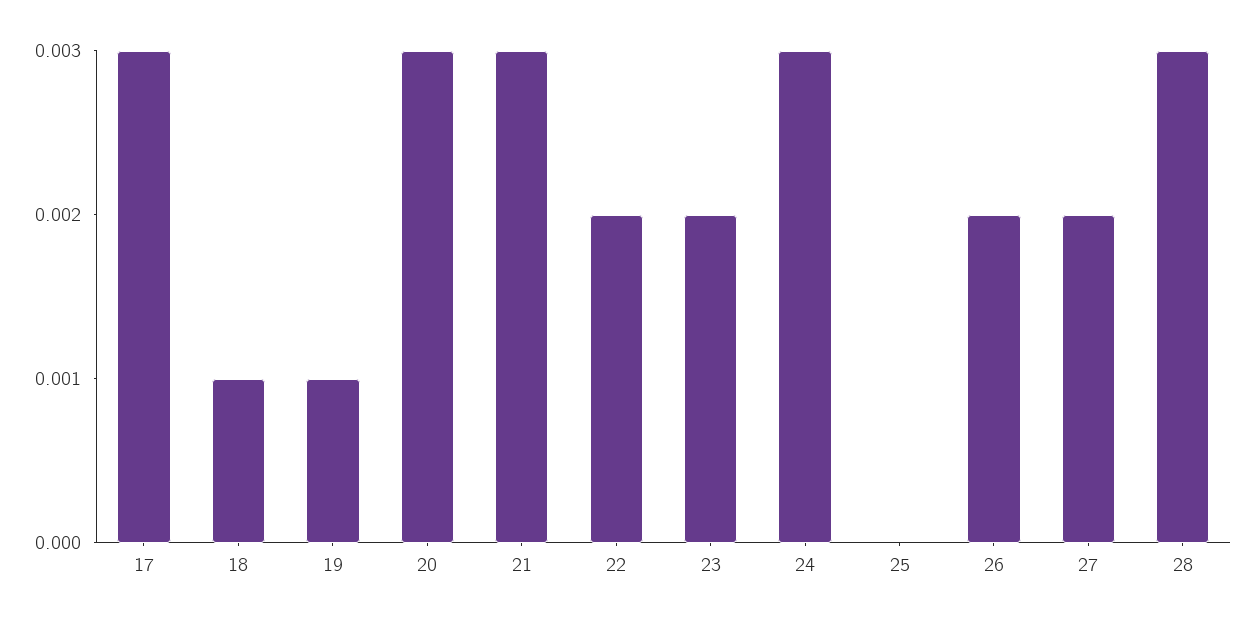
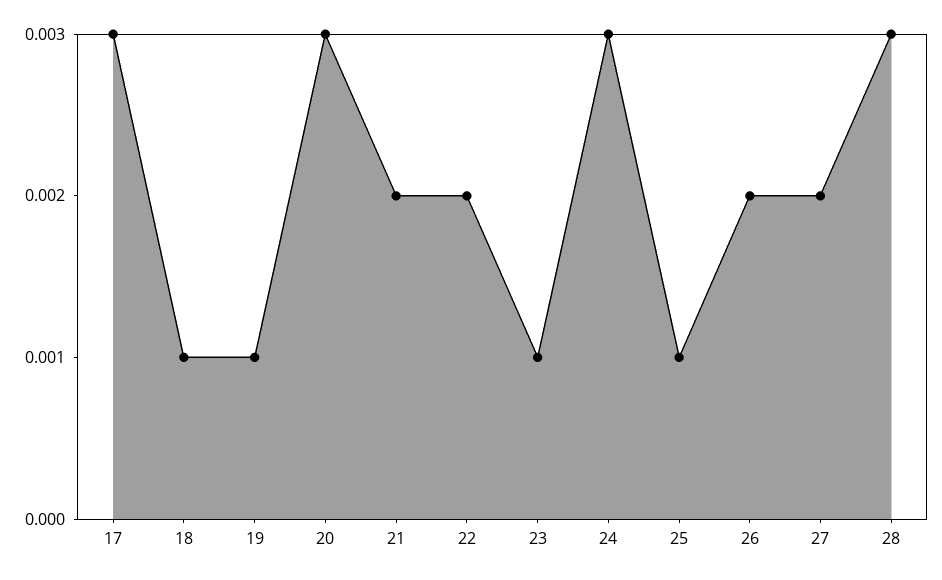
  {
    "17": 0.003,
    "18": 0.001,
    "19": 0.001,
    "20": 0.003,
-   "21": 0.003,
+   "21": 0.002,
    "22": 0.002,
-   "23": 0.002,
+   "23": 0.001,
    "24": 0.003,
-   "25": 0,
+   "25": 0.001,
    "26": 0.002,
    "27": 0.002,
    "28": 0.003
  }

